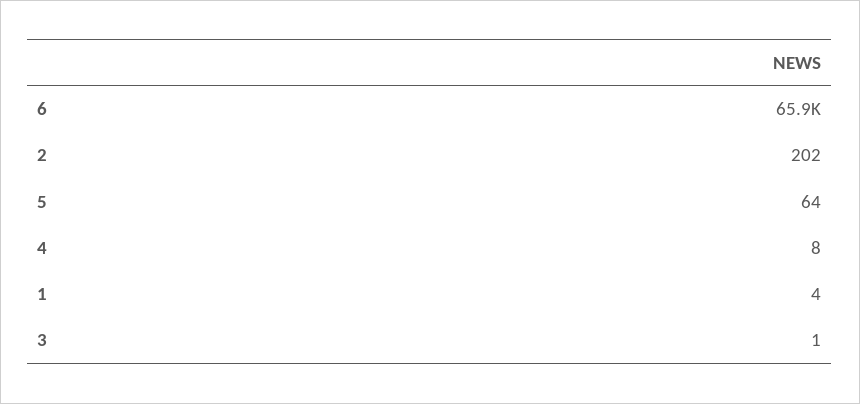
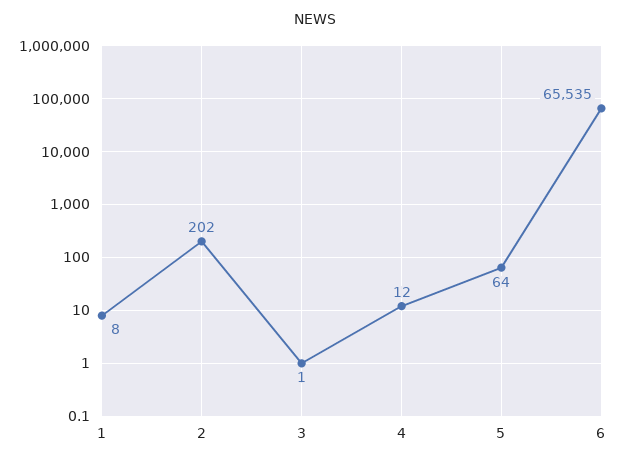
  {
-   "6": 65900,
+   "6": 65535,
    "2": 202,
    "5": 64,
-   "4": 8,
+   "4": 12,
-   "1": 4,
+   "1": 8,
    "3": 1
  }

